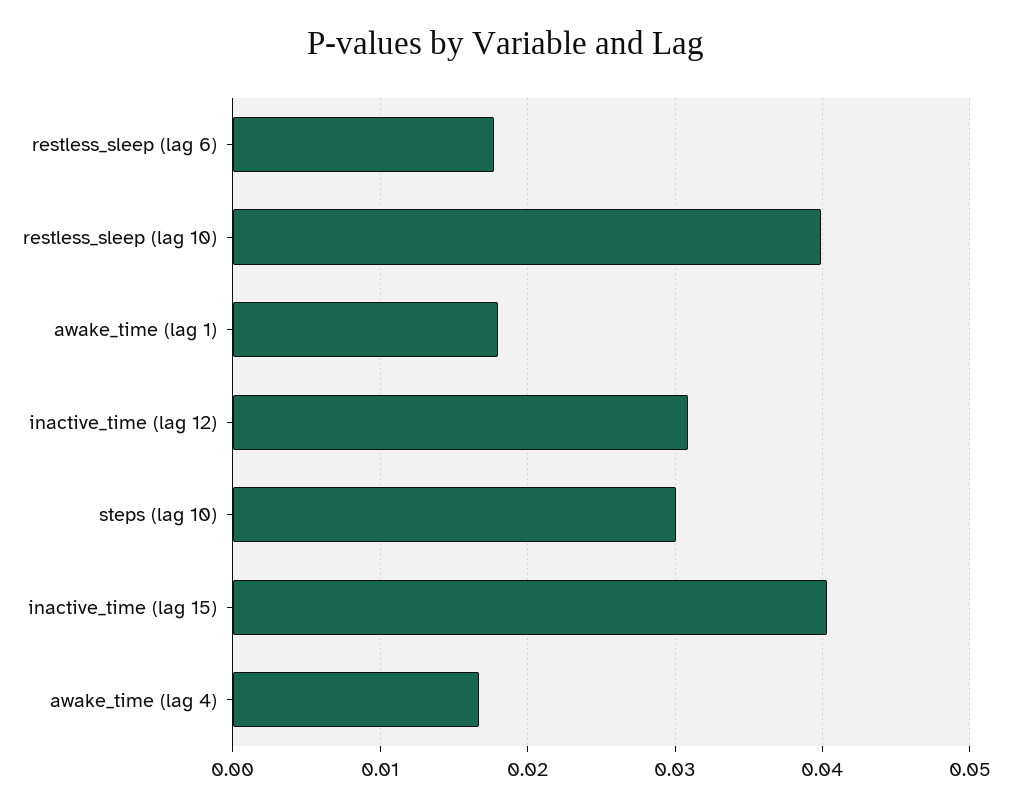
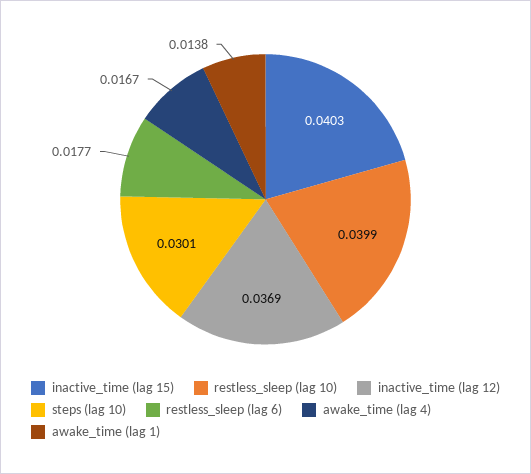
  {
    "restless_sleep (lag 6)": 0.0177,
    "restless_sleep (lag 10)": 0.0399,
-   "awake_time (lag 1)": 0.018,
+   "awake_time (lag 1)": 0.0138,
-   "inactive_time (lag 12)": 0.031,
+   "inactive_time (lag 12)": 0.0369,
    "steps (lag 10)": 0.0301,
    "inactive_time (lag 15)": 0.0403,
    "awake_time (lag 4)": 0.0167
  }

